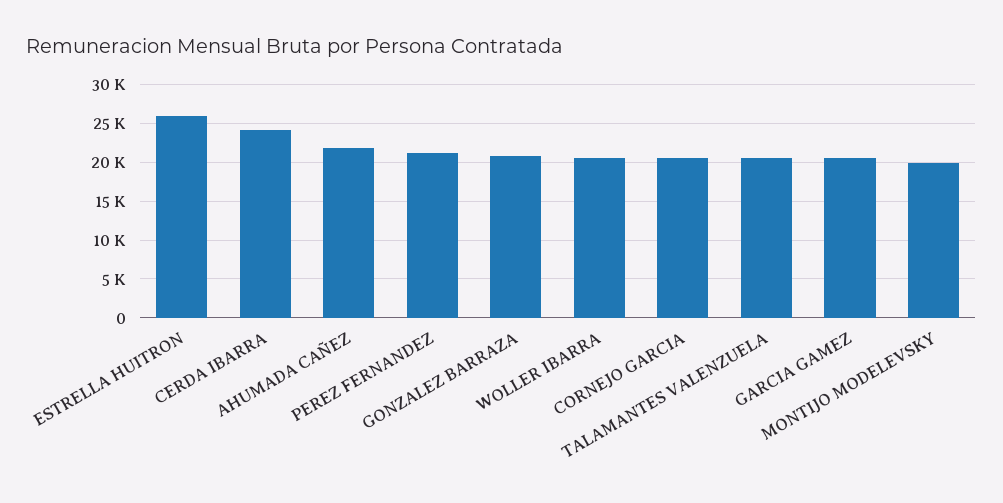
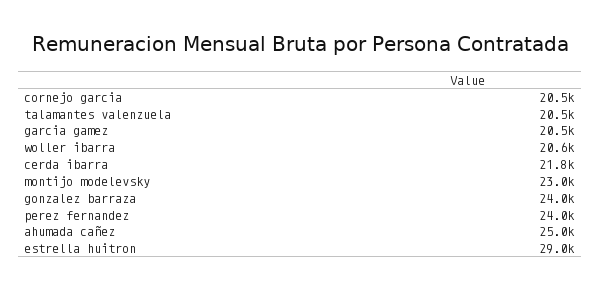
  {
-   "ESTRELLA HUITRON": 26000,
+   "ESTRELLA HUITRON": 29000,
-   "CERDA IBARRA": 24000,
+   "CERDA IBARRA": 21800,
-   "AHUMADA CAÑEZ": 22000,
+   "AHUMADA CAÑEZ": 25000,
-   "PEREZ FERNANDEZ": 21000,
+   "PEREZ FERNANDEZ": 24000,
-   "GONZALEZ BARRAZA": 21000,
+   "GONZALEZ BARRAZA": 24000,
    "WOLLER IBARRA": 20600,
    "CORNEJO GARCIA": 20500,
    "TALAMANTES VALENZUELA": 20500,
    "GARCIA GAMEZ": 20500,
-   "MONTIJO MODELEVSKY": 20000
+   "MONTIJO MODELEVSKY": 23000
  }

